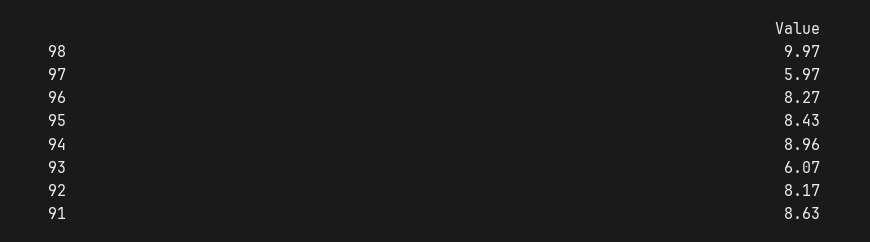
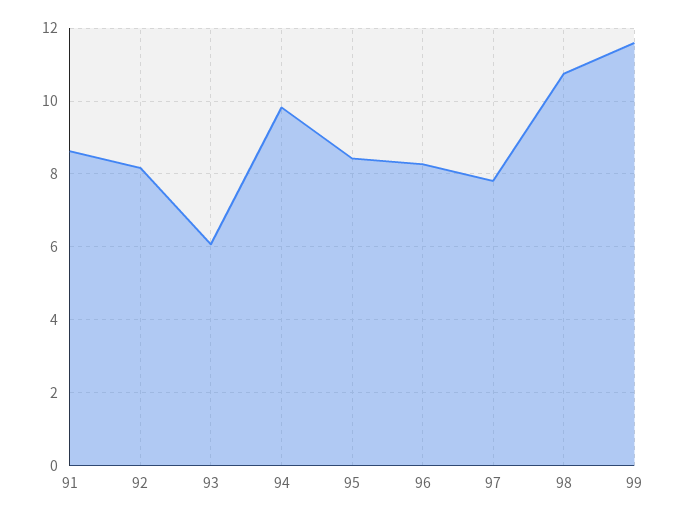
  {
-   "98": 9.97,
+   "98": 10.8,
-   "97": 5.97,
+   "97": 7.8,
    "96": 8.27,
    "95": 8.43,
-   "94": 8.96,
+   "94": 9.8,
    "93": 6.07,
    "92": 8.17,
-   "91": 8.63
+   "91": 8.63,
+   "99": 11.6
  }

